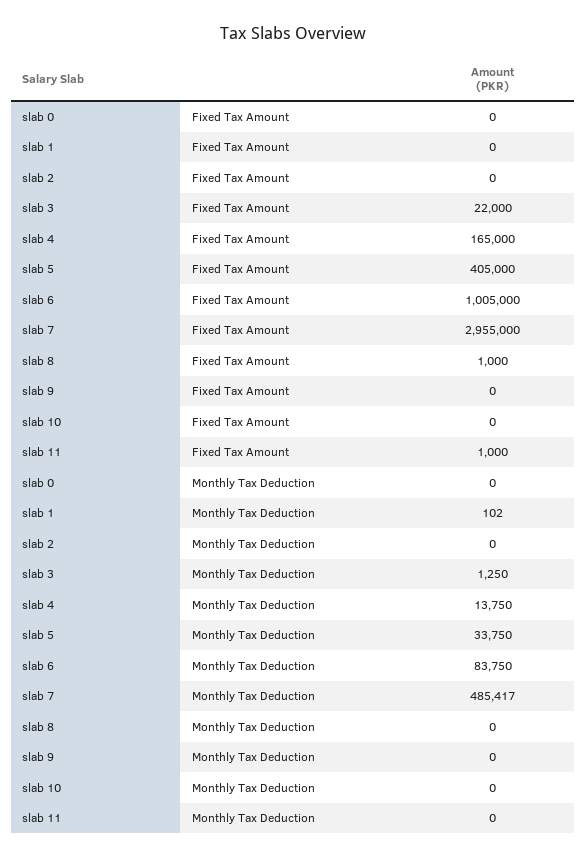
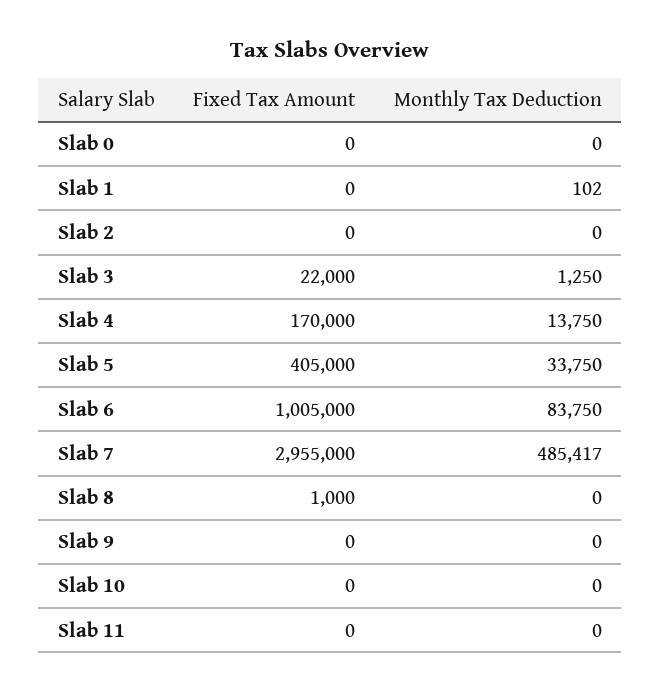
  {
    "slab 0": {
      "Fixed Tax Amount": 0,
      "Monthly Tax Deduction": 0
    },
    "slab 1": {
      "Fixed Tax Amount": 0,
      "Monthly Tax Deduction": 102
    },
    "slab 2": {
      "Fixed Tax Amount": 0,
      "Monthly Tax Deduction": 0
    },
    "slab 3": {
      "Fixed Tax Amount": 22000,
      "Monthly Tax Deduction": 1250
    },
    "slab 4": {
-     "Fixed Tax Amount": 165000,
+     "Fixed Tax Amount": 170000,
      "Monthly Tax Deduction": 13750
    },
    "slab 5": {
      "Fixed Tax Amount": 405000,
      "Monthly Tax Deduction": 33750
    },
    "slab 6": {
      "Fixed Tax Amount": 1005000,
      "Monthly Tax Deduction": 83750
    },
    "slab 7": {
      "Fixed Tax Amount": 2955000,
      "Monthly Tax Deduction": 485417
    },
    "slab 8": {
      "Fixed Tax Amount": 1000,
      "Monthly Tax Deduction": 0
    },
    "slab 9": {
      "Fixed Tax Amount": 0,
      "Monthly Tax Deduction": 0
    },
    "slab 10": {
      "Fixed Tax Amount": 0,
      "Monthly Tax Deduction": 0
    },
    "slab 11": {
-     "Fixed Tax Amount": 1000,
+     "Fixed Tax Amount": 0,
      "Monthly Tax Deduction": 0
    }
  }

